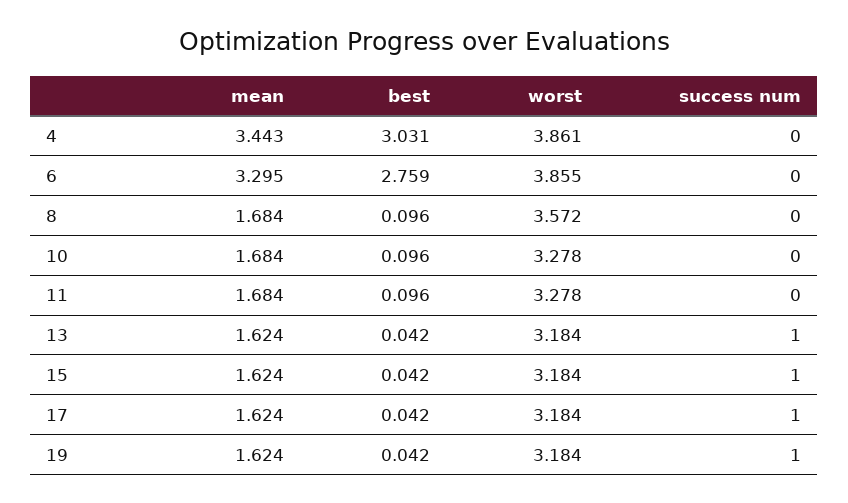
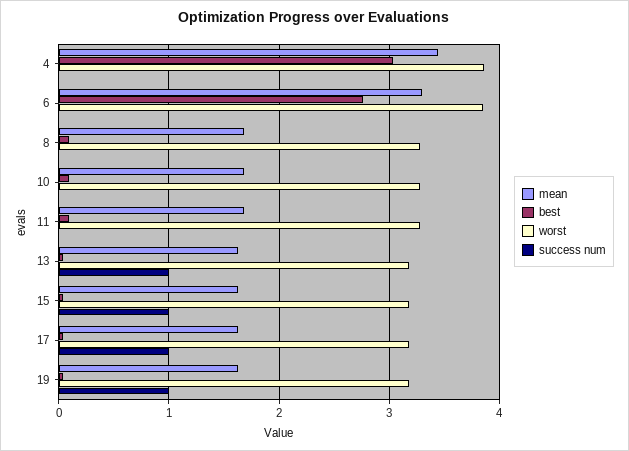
  {
    "mean": {
      "4": 3.443,
      "6": 3.295,
      "8": 1.684,
      "10": 1.684,
      "11": 1.684,
      "13": 1.624,
      "15": 1.624,
      "17": 1.624,
      "19": 1.624
    },
    "best": {
      "4": 3.031,
      "6": 2.759,
      "8": 0.096,
      "10": 0.096,
      "11": 0.096,
      "13": 0.042,
      "15": 0.042,
      "17": 0.042,
      "19": 0.042
    },
    "worst": {
      "4": 3.861,
      "6": 3.855,
-     "8": 3.572,
+     "8": 3.3,
      "10": 3.278,
      "11": 3.278,
      "13": 3.184,
      "15": 3.184,
      "17": 3.184,
      "19": 3.184
    },
    "success num": {
      "4": 0,
      "6": 0,
      "8": 0,
      "10": 0,
      "11": 0,
      "13": 1,
      "15": 1,
      "17": 1,
      "19": 1
    }
  }

